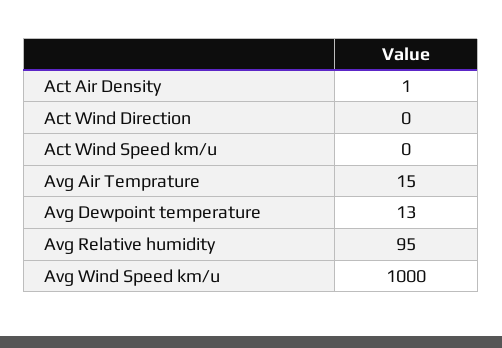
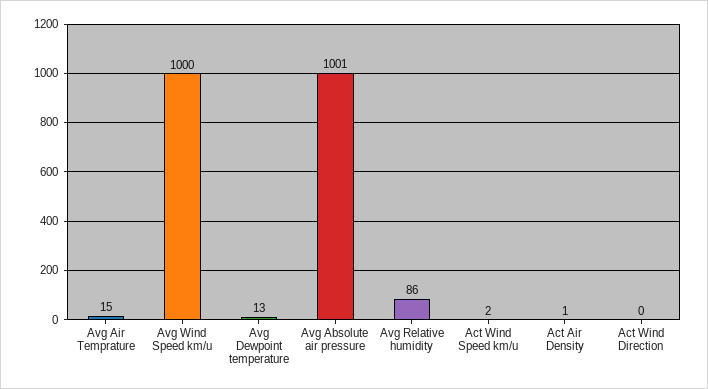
  {
    "Act Air Density": 1,
    "Act Wind Direction": 0,
-   "Act Wind Speed km/u": 0,
+   "Act Wind Speed km/u": 2,
    "Avg Air Temprature": 15,
    "Avg Dewpoint temperature": 13,
-   "Avg Relative humidity": 95,
+   "Avg Relative humidity": 86,
-   "Avg Wind Speed km/u": 1000
+   "Avg Wind Speed km/u": 1000,
+   "Avg Absolute air pressure": 1001
  }

